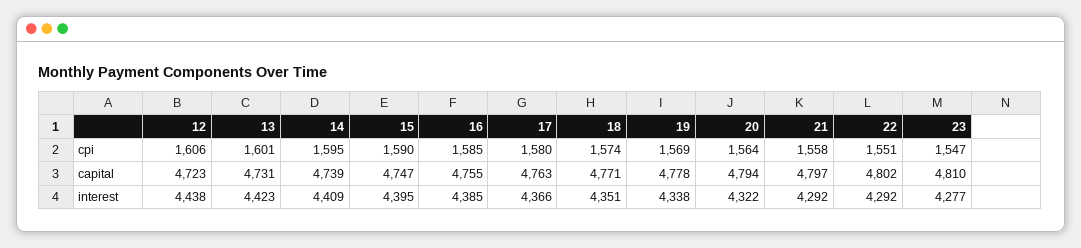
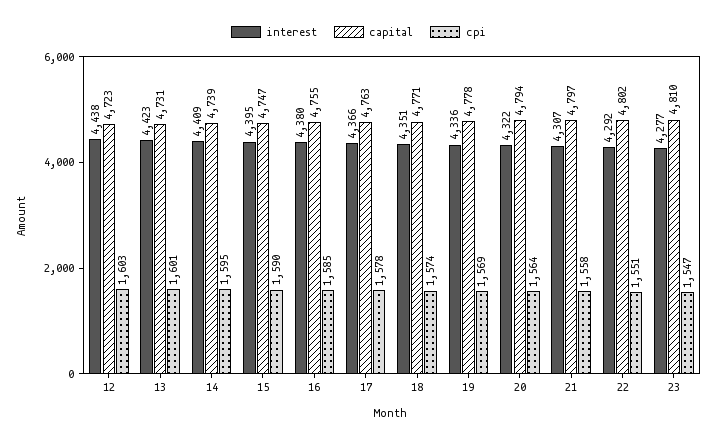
  {
    "cpi": {
-     "12": 1606,
+     "12": 1603,
      "13": 1601,
      "14": 1595,
      "15": 1590,
      "16": 1585,
-     "17": 1580,
+     "17": 1578,
      "18": 1574,
      "19": 1569,
      "20": 1564,
      "21": 1558,
      "22": 1551,
      "23": 1547
    },
    "capital": {
      "12": 4723,
      "13": 4731,
      "14": 4739,
      "15": 4747,
      "16": 4755,
      "17": 4763,
      "18": 4771,
      "19": 4778,
      "20": 4794,
      "21": 4797,
      "22": 4802,
      "23": 4810
    },
    "interest": {
      "12": 4438,
      "13": 4423,
      "14": 4409,
      "15": 4395,
-     "16": 4385,
+     "16": 4380,
      "17": 4366,
      "18": 4351,
-     "19": 4338,
+     "19": 4336,
      "20": 4322,
-     "21": 4292,
+     "21": 4307,
      "22": 4292,
      "23": 4277
    }
  }

